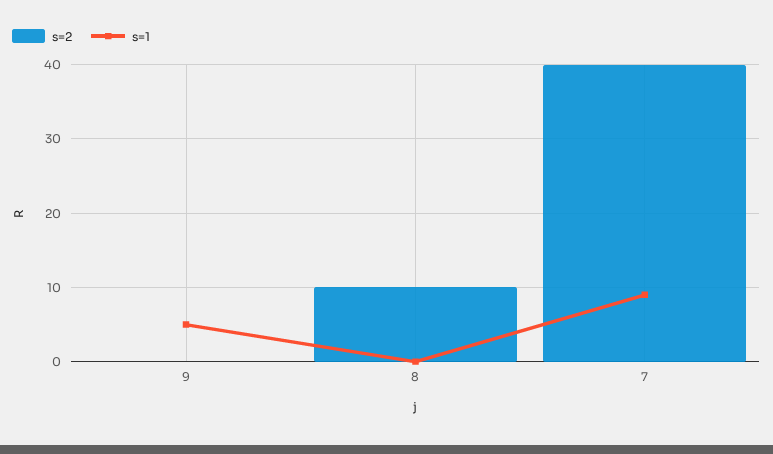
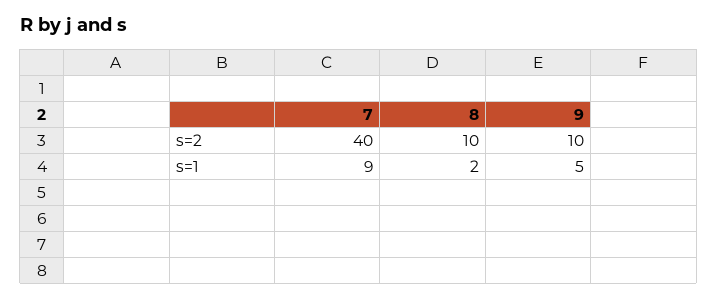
  {
    "s=2": {
-     "9": 0,
+     "9": 10,
      "8": 10,
      "7": 40
    },
    "s=1": {
      "9": 5,
-     "8": 0,
+     "8": 2,
      "7": 9
    }
  }

